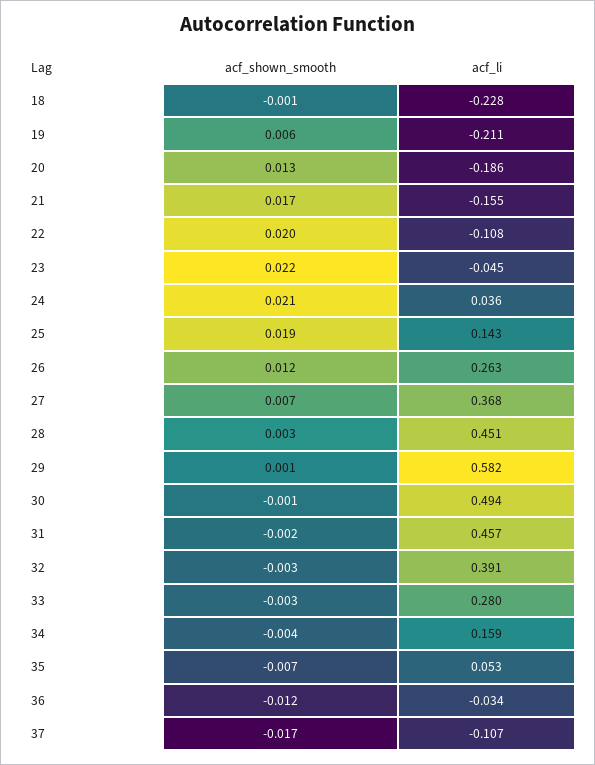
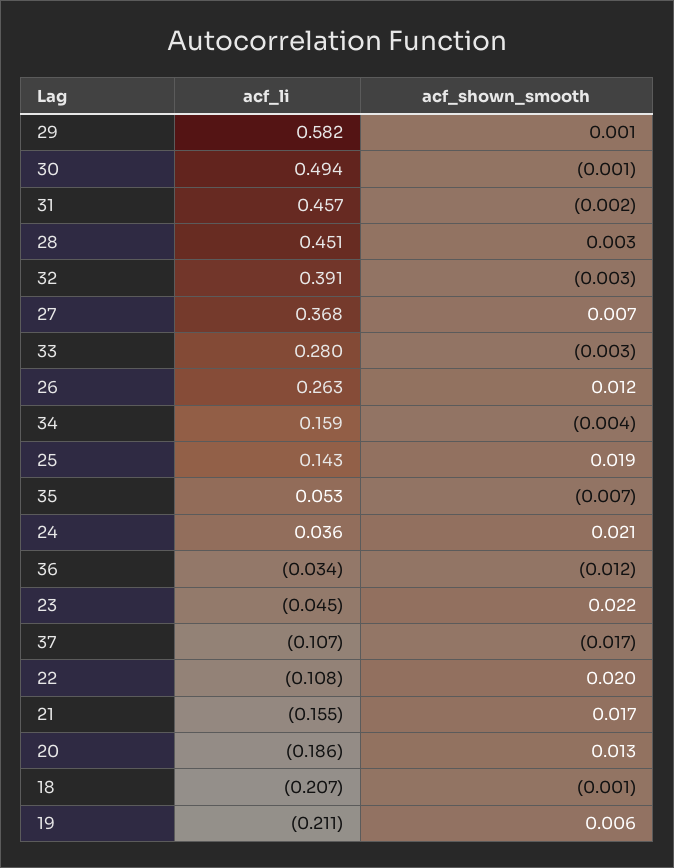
  {
    "acf_shown_smooth": {
      "18": -0.001,
      "19": 0.006,
      "20": 0.013,
      "21": 0.017,
      "22": 0.02,
      "23": 0.022,
      "24": 0.021,
      "25": 0.019,
      "26": 0.012,
      "27": 0.007,
      "28": 0.003,
      "29": 0.001,
      "30": -0.001,
      "31": -0.002,
      "32": -0.003,
      "33": -0.003,
      "34": -0.004,
      "35": -0.007,
      "36": -0.012,
      "37": -0.017
    },
    "acf_li": {
-     "18": -0.228,
+     "18": -0.207,
      "19": -0.211,
      "20": -0.186,
      "21": -0.155,
      "22": -0.108,
      "23": -0.045,
      "24": 0.036,
      "25": 0.143,
      "26": 0.263,
      "27": 0.368,
      "28": 0.451,
      "29": 0.582,
      "30": 0.494,
      "31": 0.457,
      "32": 0.391,
      "33": 0.28,
      "34": 0.159,
      "35": 0.053,
      "36": -0.034,
      "37": -0.107
    }
  }

